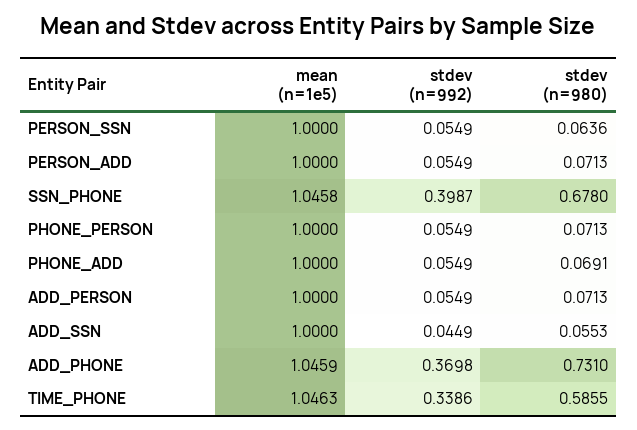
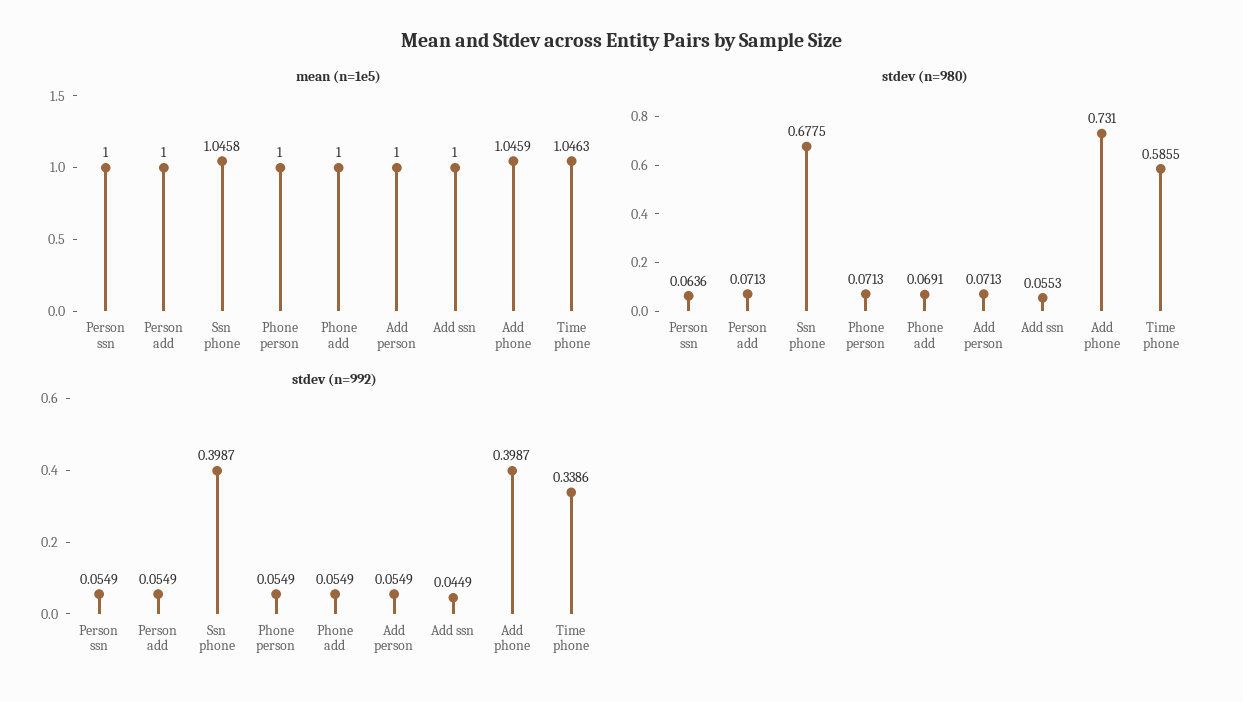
  {
    "mean (n=1e5)": {
      "PERSON_SSN": 1,
      "PERSON_ADD": 1,
      "SSN_PHONE": 1.0458,
      "PHONE_PERSON": 1,
      "PHONE_ADD": 1,
      "ADD_PERSON": 1,
      "ADD_SSN": 1,
      "ADD_PHONE": 1.0459,
      "TIME_PHONE": 1.0463
    },
    "stdev (n=992)": {
      "PERSON_SSN": 0.0549,
      "PERSON_ADD": 0.0549,
      "SSN_PHONE": 0.3987,
      "PHONE_PERSON": 0.0549,
      "PHONE_ADD": 0.0549,
      "ADD_PERSON": 0.0549,
      "ADD_SSN": 0.0449,
-     "ADD_PHONE": 0.3698,
+     "ADD_PHONE": 0.3987,
      "TIME_PHONE": 0.3386
    },
    "stdev (n=980)": {
      "PERSON_SSN": 0.0636,
      "PERSON_ADD": 0.0713,
-     "SSN_PHONE": 0.678,
+     "SSN_PHONE": 0.6775,
      "PHONE_PERSON": 0.0713,
      "PHONE_ADD": 0.0691,
      "ADD_PERSON": 0.0713,
      "ADD_SSN": 0.0553,
      "ADD_PHONE": 0.731,
      "TIME_PHONE": 0.5855
    }
  }

